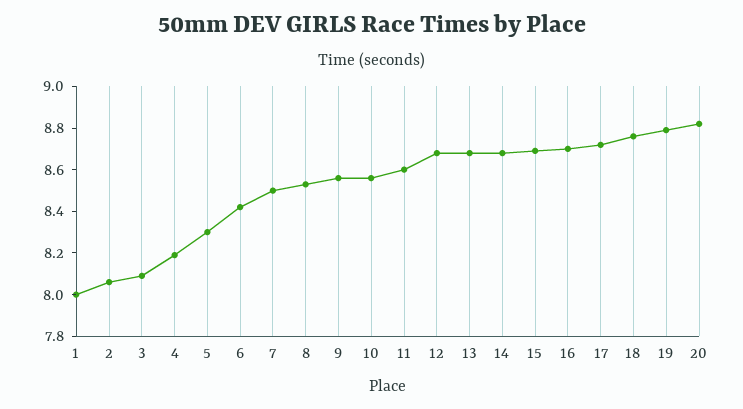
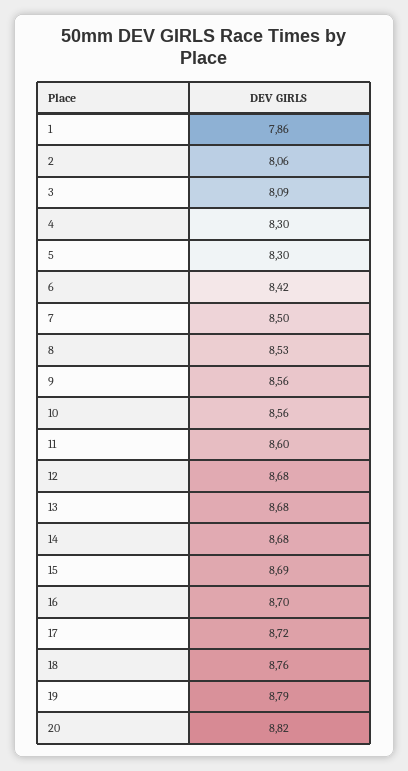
  {
-   "1": 8,
+   "1": 7.86,
    "2": 8.06,
    "3": 8.09,
-   "4": 8.2,
+   "4": 8.3,
    "5": 8.3,
    "6": 8.42,
    "7": 8.5,
    "8": 8.53,
    "9": 8.56,
    "10": 8.56,
    "11": 8.6,
    "12": 8.68,
    "13": 8.68,
    "14": 8.68,
    "15": 8.69,
    "16": 8.7,
    "17": 8.72,
    "18": 8.76,
    "19": 8.79,
    "20": 8.82
  }

